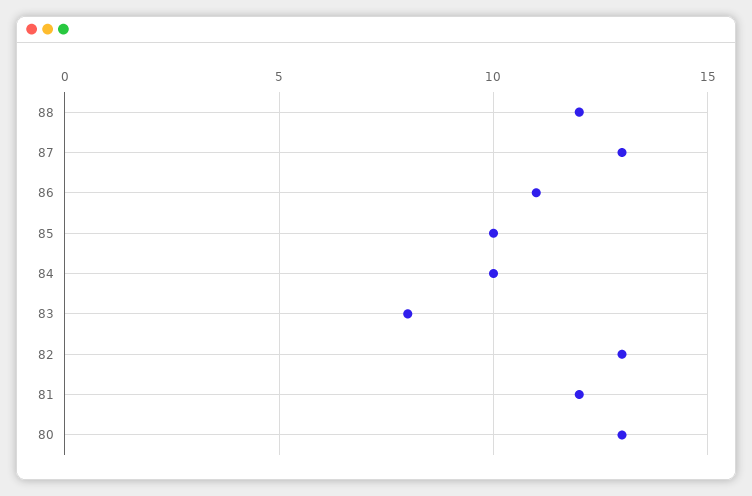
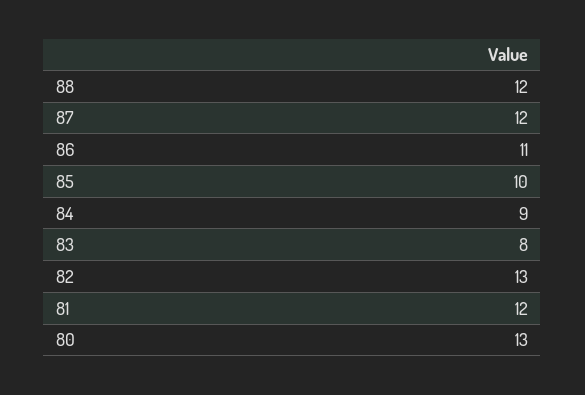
  {
    "88": 12,
-   "87": 13,
+   "87": 12,
    "86": 11,
    "85": 10,
-   "84": 10,
+   "84": 9,
    "83": 8,
    "82": 13,
    "81": 12,
    "80": 13
  }

